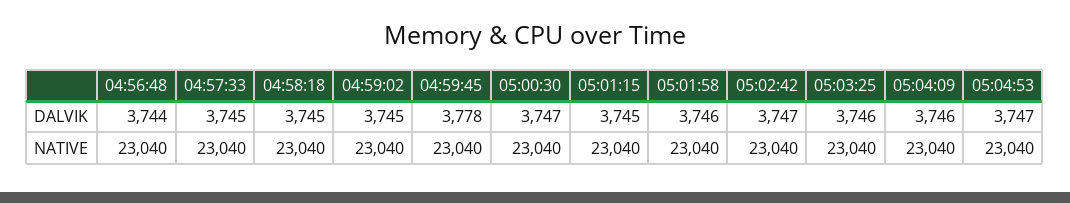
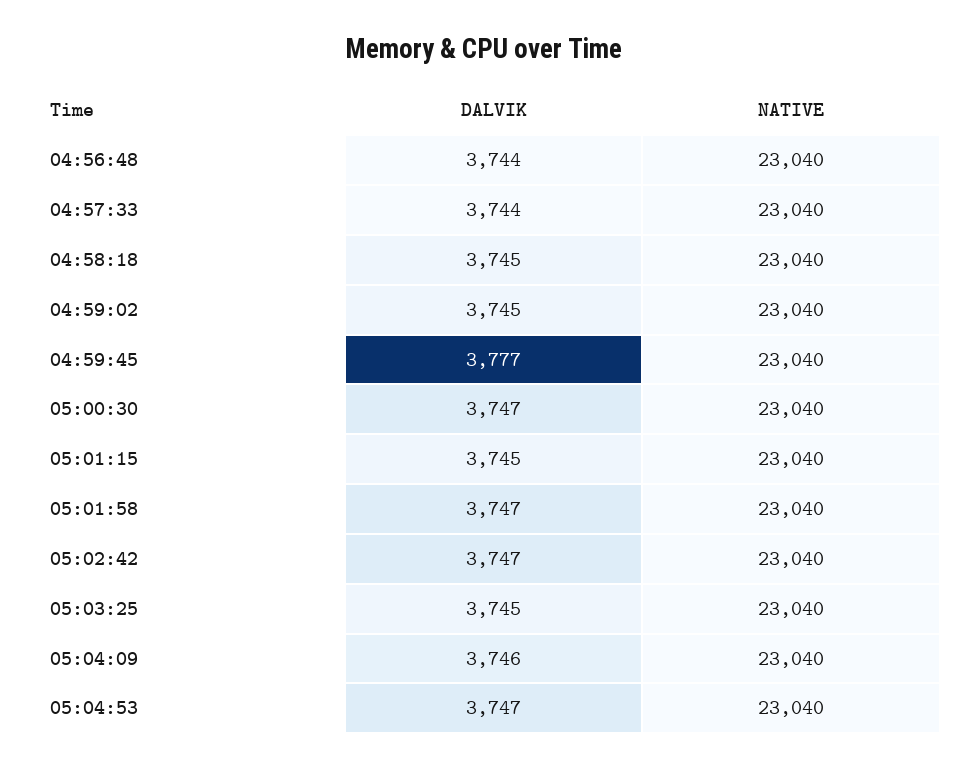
  {
    "04:56:48": {
      "DALVIK": 3744,
      "NATIVE": 23040
    },
    "04:57:33": {
-     "DALVIK": 3745,
+     "DALVIK": 3744,
      "NATIVE": 23040
    },
    "04:58:18": {
      "DALVIK": 3745,
      "NATIVE": 23040
    },
    "04:59:02": {
      "DALVIK": 3745,
      "NATIVE": 23040
    },
    "04:59:45": {
-     "DALVIK": 3778,
+     "DALVIK": 3777,
      "NATIVE": 23040
    },
    "05:00:30": {
      "DALVIK": 3747,
      "NATIVE": 23040
    },
    "05:01:15": {
      "DALVIK": 3745,
      "NATIVE": 23040
    },
    "05:01:58": {
-     "DALVIK": 3746,
+     "DALVIK": 3747,
      "NATIVE": 23040
    },
    "05:02:42": {
      "DALVIK": 3747,
      "NATIVE": 23040
    },
    "05:03:25": {
-     "DALVIK": 3746,
+     "DALVIK": 3745,
      "NATIVE": 23040
    },
    "05:04:09": {
      "DALVIK": 3746,
      "NATIVE": 23040
    },
    "05:04:53": {
      "DALVIK": 3747,
      "NATIVE": 23040
    }
  }

